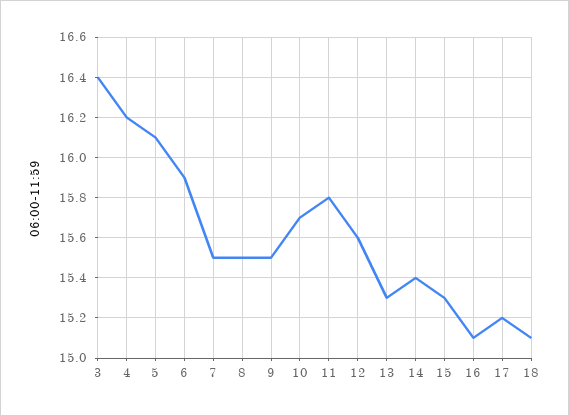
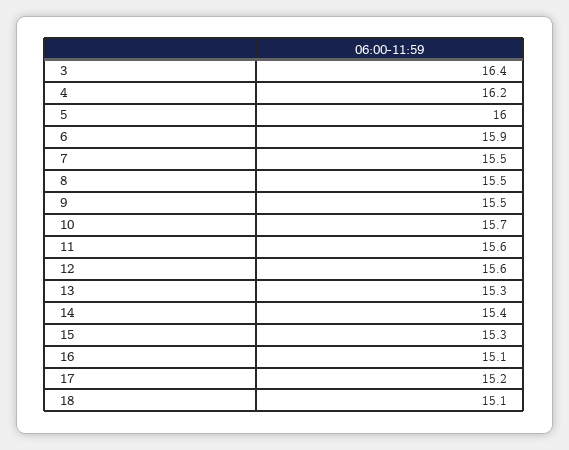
  {
    "3": 16.4,
    "4": 16.2,
-   "5": 16.1,
+   "5": 16,
    "6": 15.9,
    "7": 15.5,
    "8": 15.5,
    "9": 15.5,
    "10": 15.7,
-   "11": 15.8,
+   "11": 15.6,
    "12": 15.6,
    "13": 15.3,
    "14": 15.4,
    "15": 15.3,
    "16": 15.1,
    "17": 15.2,
    "18": 15.1
  }

